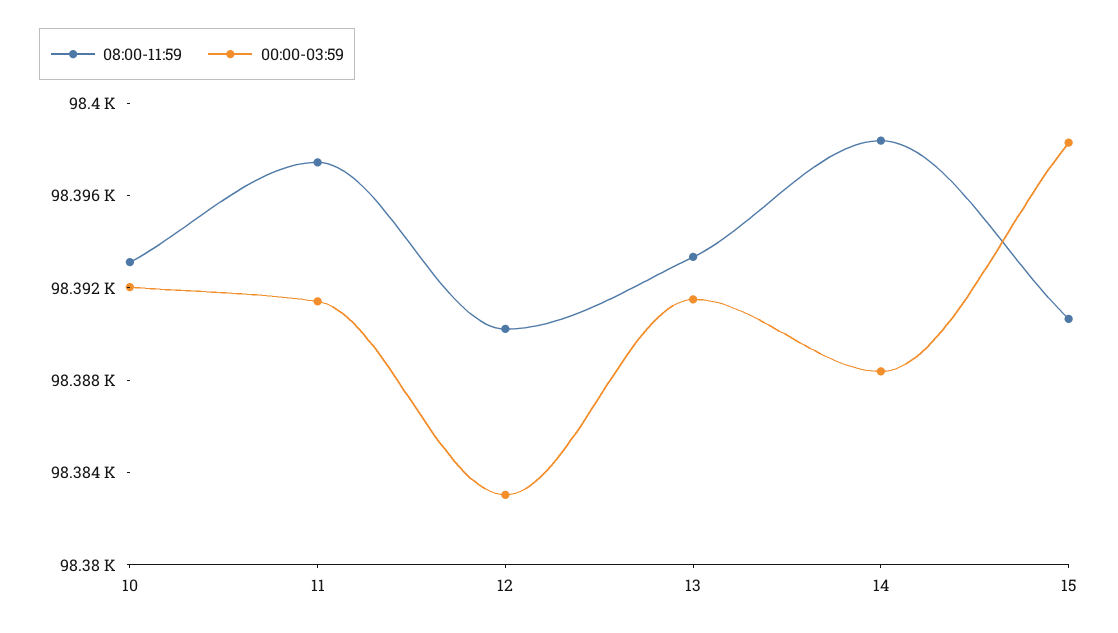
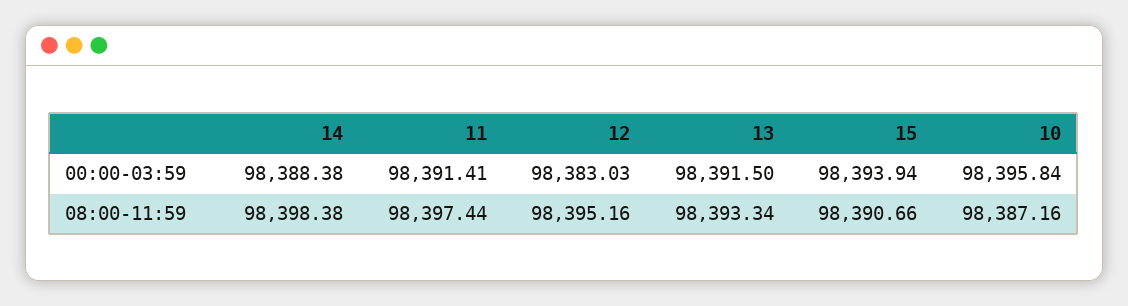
  {
    "08:00-11:59": {
-     "10": 98393,
+     "10": 98387.16,
      "11": 98397.44,
-     "12": 98390,
+     "12": 98395.16,
      "13": 98393.34,
      "14": 98398.38,
      "15": 98390.66
    },
    "00:00-03:59": {
-     "10": 98392,
+     "10": 98395.84,
      "11": 98391.41,
      "12": 98383.03,
      "13": 98391.5,
      "14": 98388.38,
-     "15": 98398
+     "15": 98393.94
    }
  }

